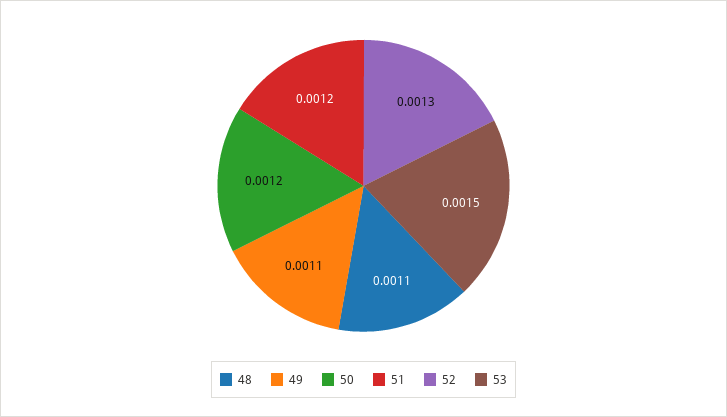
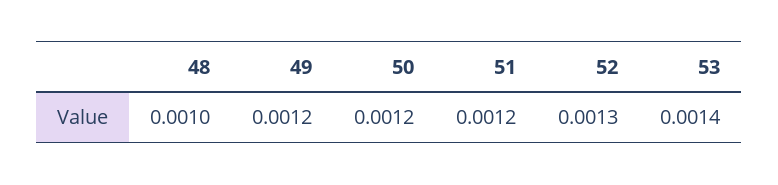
  {
-   "48": 0.0011,
+   "48": 0.001,
-   "49": 0.0011,
+   "49": 0.0012,
    "50": 0.0012,
    "51": 0.0012,
    "52": 0.0013,
-   "53": 0.0015
+   "53": 0.0014
  }

